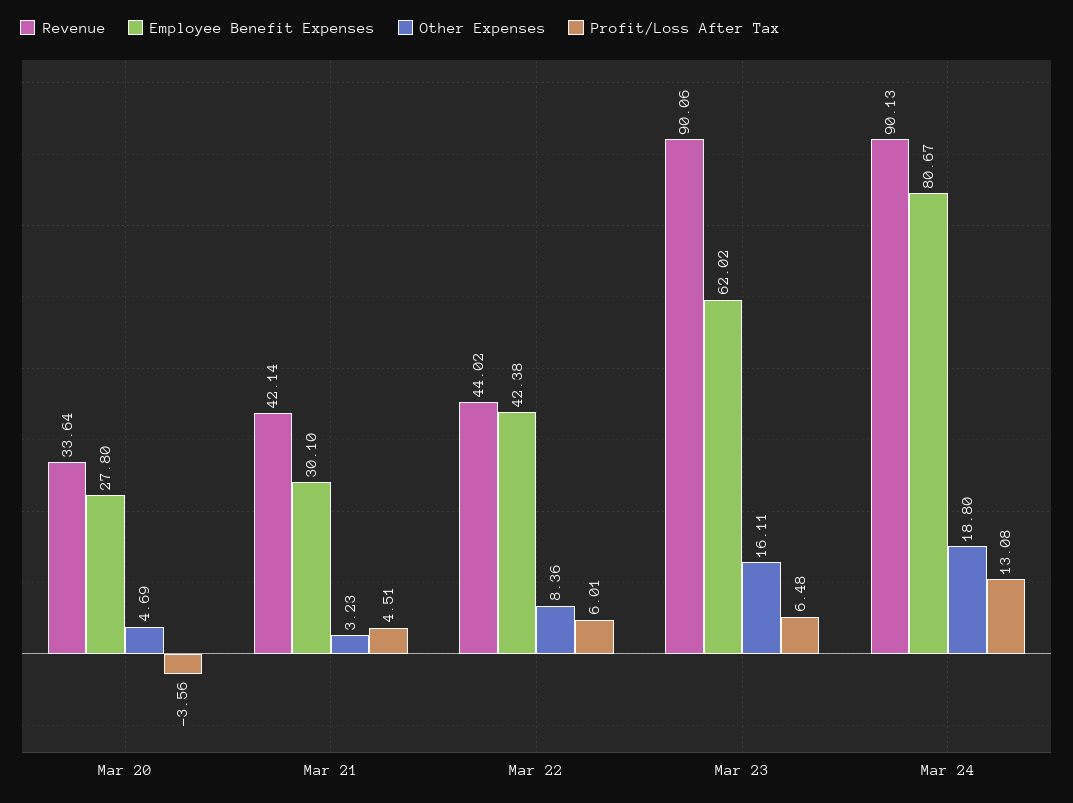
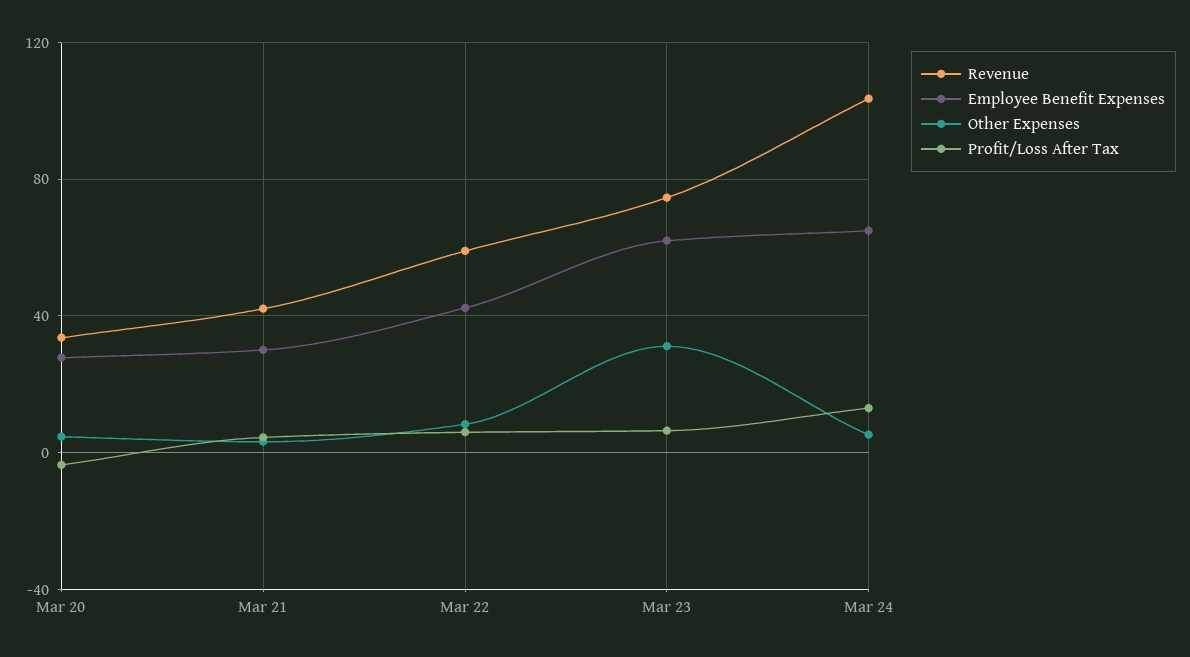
  {
    "Revenue": {
      "Mar 20": 33.64,
      "Mar 21": 42.14,
-     "Mar 22": 44.02,
+     "Mar 22": 60,
-     "Mar 23": 90.06,
+     "Mar 23": 75,
-     "Mar 24": 90.13
+     "Mar 24": 105
    },
    "Employee Benefit Expenses": {
      "Mar 20": 27.8,
      "Mar 21": 30.1,
      "Mar 22": 42.38,
      "Mar 23": 62.02,
-     "Mar 24": 80.67
+     "Mar 24": 65
    },
    "Other Expenses": {
      "Mar 20": 4.69,
      "Mar 21": 3.23,
      "Mar 22": 8.36,
-     "Mar 23": 16.11,
+     "Mar 23": 30,
-     "Mar 24": 18.8
+     "Mar 24": 5
    },
    "Profit/Loss After Tax": {
      "Mar 20": -3.56,
      "Mar 21": 4.51,
      "Mar 22": 6.01,
      "Mar 23": 6.48,
      "Mar 24": 13.08
    }
  }

